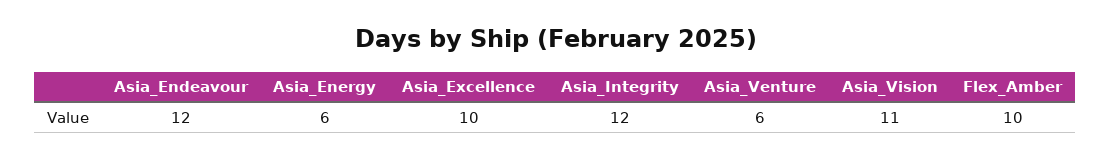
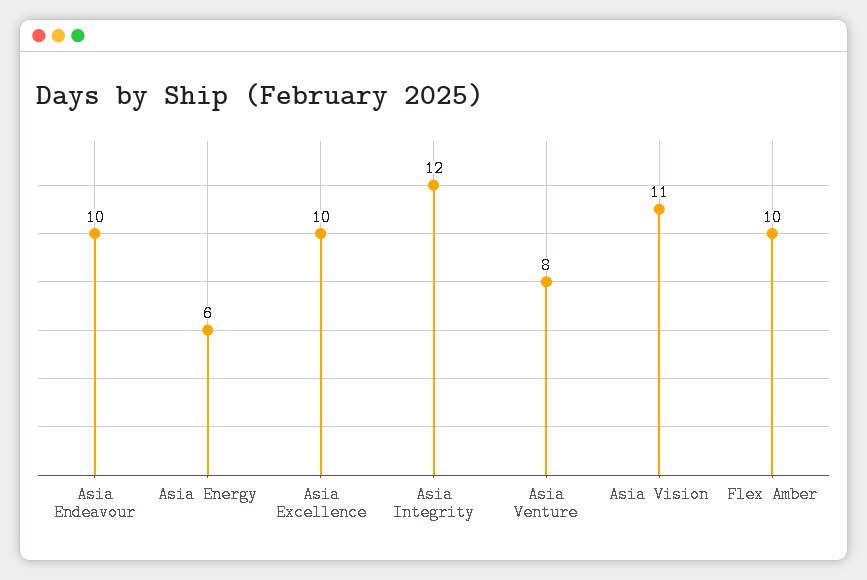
  {
-   "Asia_Endeavour": 12,
+   "Asia_Endeavour": 10,
    "Asia_Energy": 6,
    "Asia_Excellence": 10,
    "Asia_Integrity": 12,
-   "Asia_Venture": 6,
+   "Asia_Venture": 8,
    "Asia_Vision": 11,
    "Flex_Amber": 10
  }

